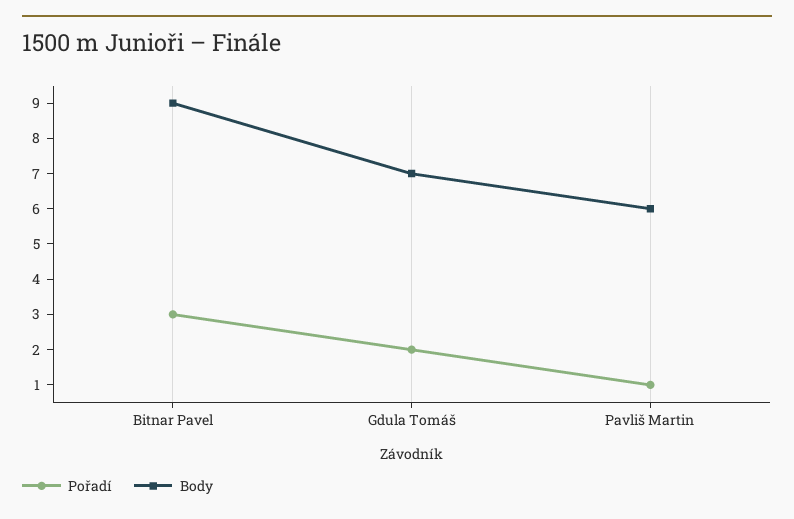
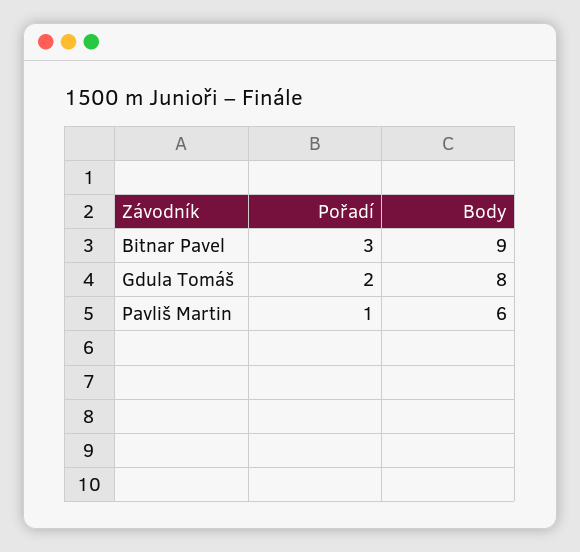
  {
    "Pořadí": {
      "Bitnar Pavel": 3,
      "Gdula Tomáš": 2,
      "Pavliš Martin": 1
    },
    "Body": {
      "Bitnar Pavel": 9,
-     "Gdula Tomáš": 7,
+     "Gdula Tomáš": 8,
      "Pavliš Martin": 6
    }
  }

